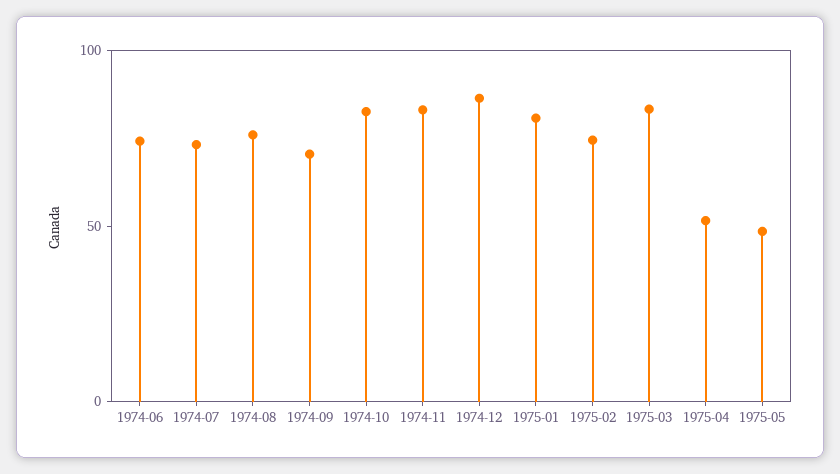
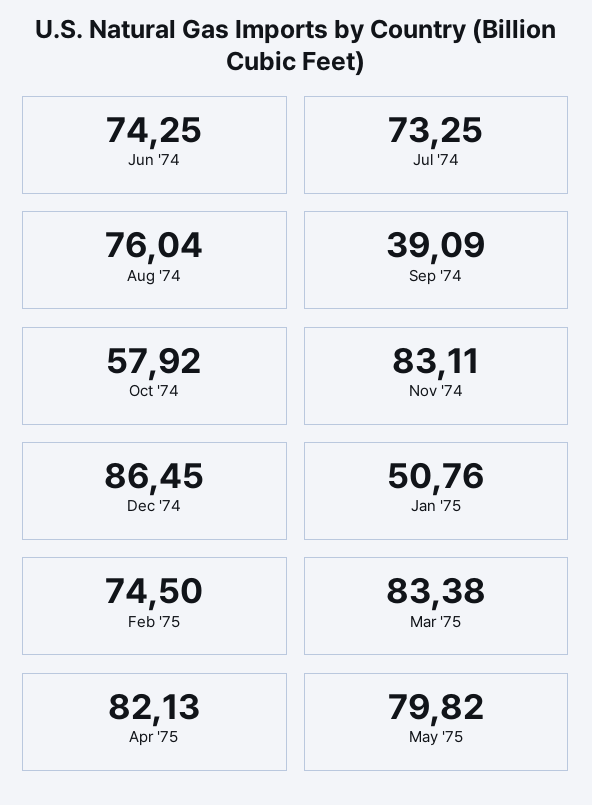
  {
    "1974-06": 74.25,
    "1974-07": 73.25,
    "1974-08": 76.04,
-   "1974-09": 70,
+   "1974-09": 39.09,
-   "1974-10": 80,
+   "1974-10": 57.92,
    "1974-11": 83.11,
    "1974-12": 86.45,
-   "1975-01": 80,
+   "1975-01": 50.76,
    "1975-02": 74.5,
    "1975-03": 83.38,
-   "1975-04": 50,
+   "1975-04": 82.13,
-   "1975-05": 50
+   "1975-05": 79.82
  }

